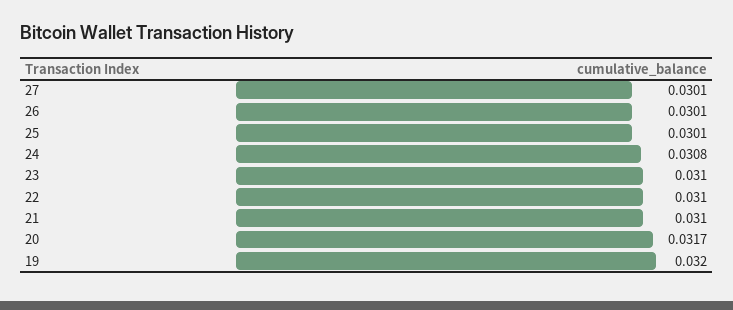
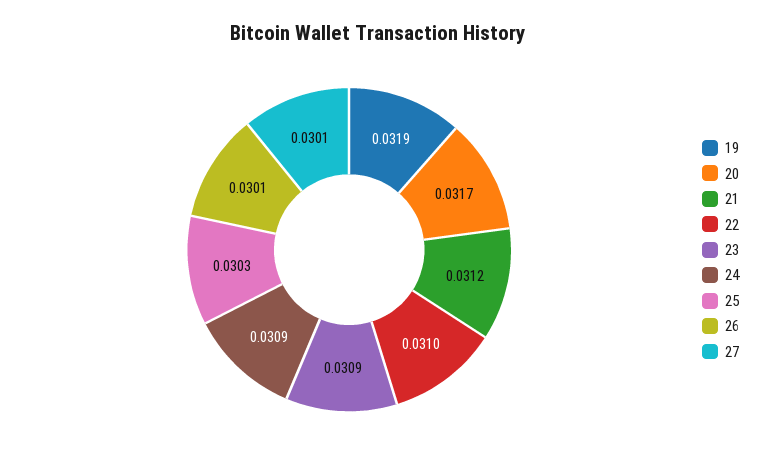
  {
    "27": 0.0301,
    "26": 0.0301,
-   "25": 0.0301,
+   "25": 0.0303,
-   "24": 0.0308,
+   "24": 0.0309,
-   "23": 0.031,
+   "23": 0.0309,
    "22": 0.031,
-   "21": 0.031,
+   "21": 0.0312,
    "20": 0.0317,
-   "19": 0.032
+   "19": 0.0319
  }

